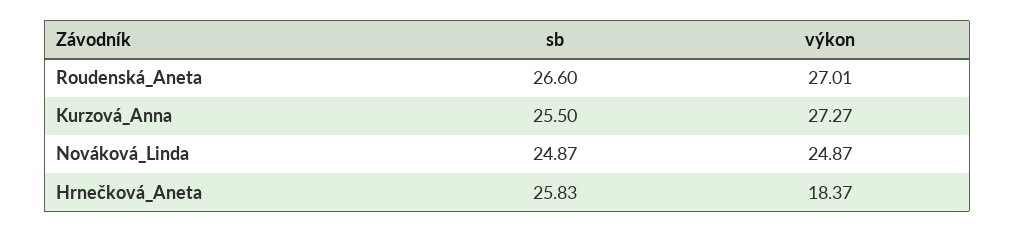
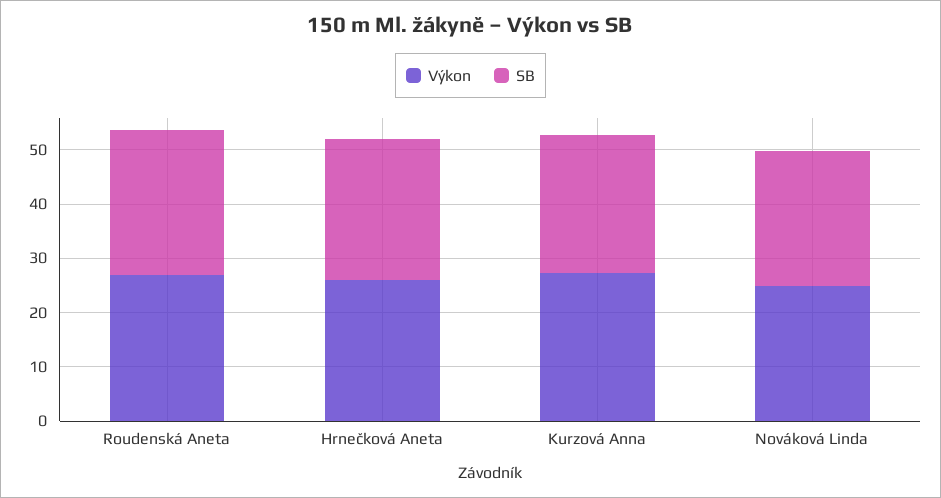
  {
    "sb": {
      "Roudenská_Aneta": 26.6,
      "Kurzová_Anna": 25.5,
      "Nováková_Linda": 24.87,
      "Hrnečková_Aneta": 25.83
    },
    "výkon": {
      "Roudenská_Aneta": 27.01,
      "Kurzová_Anna": 27.27,
      "Nováková_Linda": 24.87,
-     "Hrnečková_Aneta": 18.37
+     "Hrnečková_Aneta": 26
    }
  }

